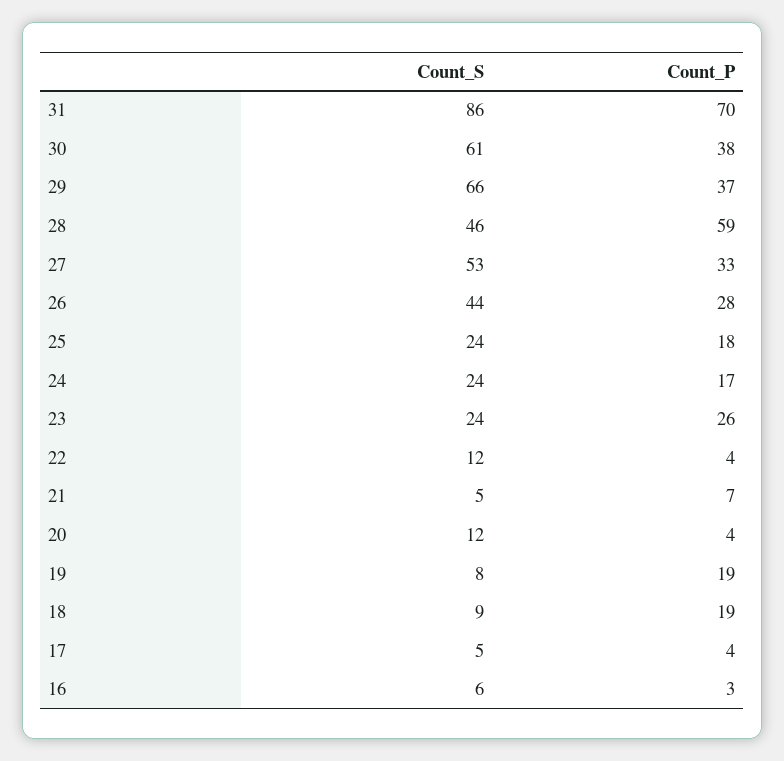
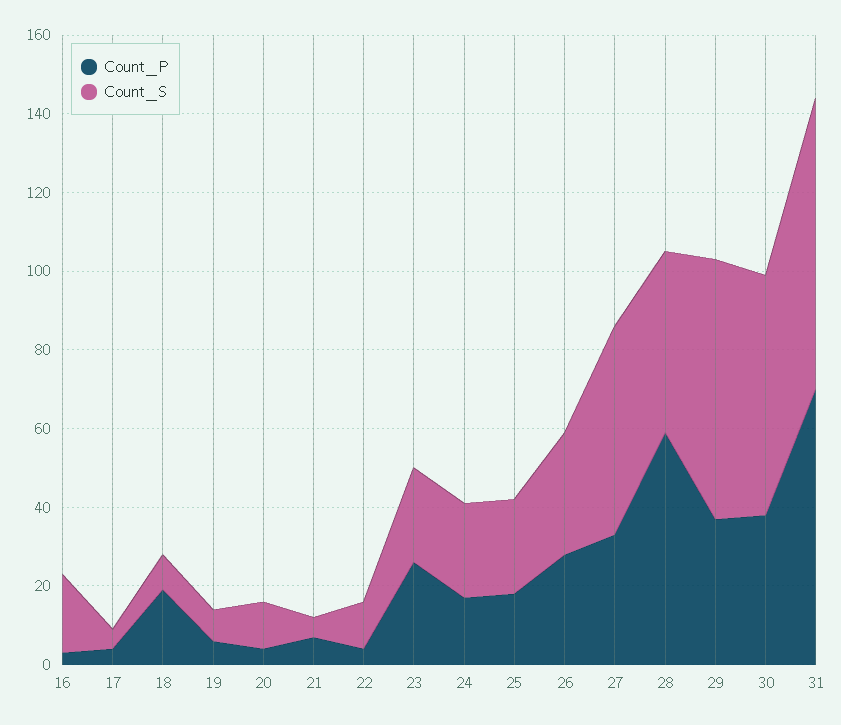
  {
    "Count_S": {
-     "31": 86,
+     "31": 75,
      "30": 61,
      "29": 66,
      "28": 46,
      "27": 53,
-     "26": 44,
+     "26": 30,
      "25": 24,
      "24": 24,
      "23": 24,
      "22": 12,
      "21": 5,
      "20": 12,
      "19": 8,
      "18": 9,
      "17": 5,
-     "16": 6
+     "16": 20
    },
    "Count_P": {
      "31": 70,
      "30": 38,
      "29": 37,
      "28": 59,
      "27": 33,
      "26": 28,
      "25": 18,
      "24": 17,
      "23": 26,
      "22": 4,
      "21": 7,
      "20": 4,
-     "19": 19,
+     "19": 5,
      "18": 19,
      "17": 4,
      "16": 3
    }
  }

